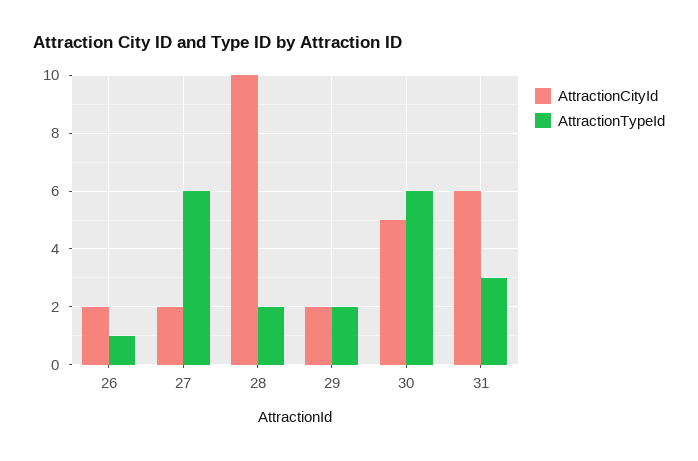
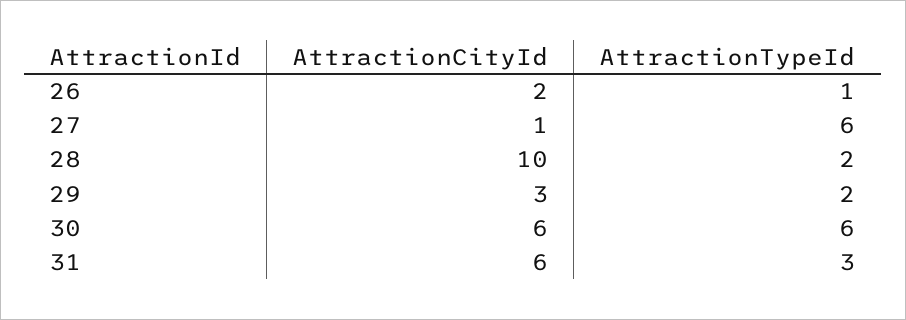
  {
    "AttractionCityId": {
      "26": 2,
-     "27": 2,
+     "27": 1,
      "28": 10,
-     "29": 2,
+     "29": 3,
-     "30": 5,
+     "30": 6,
      "31": 6
    },
    "AttractionTypeId": {
      "26": 1,
      "27": 6,
      "28": 2,
      "29": 2,
      "30": 6,
      "31": 3
    }
  }

